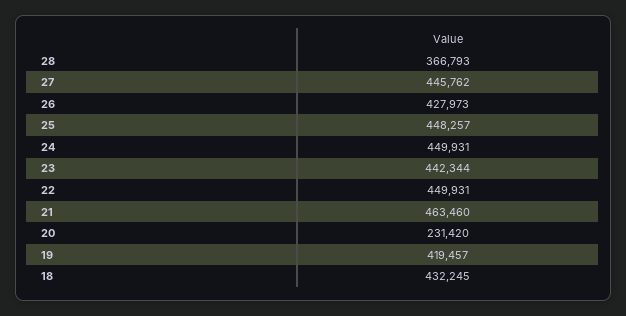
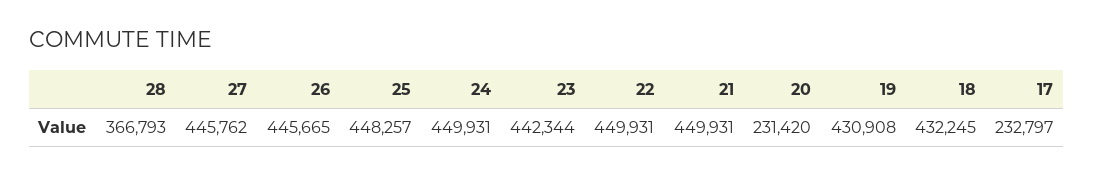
  {
    "28": 366793,
    "27": 445762,
-   "26": 427973,
+   "26": 445665,
    "25": 448257,
    "24": 449931,
    "23": 442344,
    "22": 449931,
-   "21": 463460,
+   "21": 449931,
    "20": 231420,
-   "19": 419457,
+   "19": 430908,
-   "18": 432245
+   "18": 432245,
+   "17": 232797
  }

